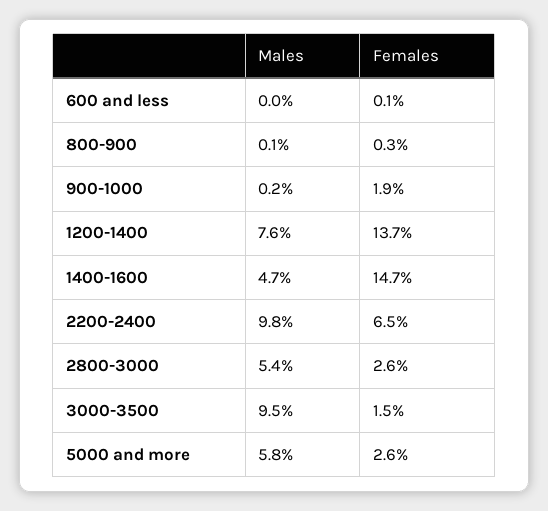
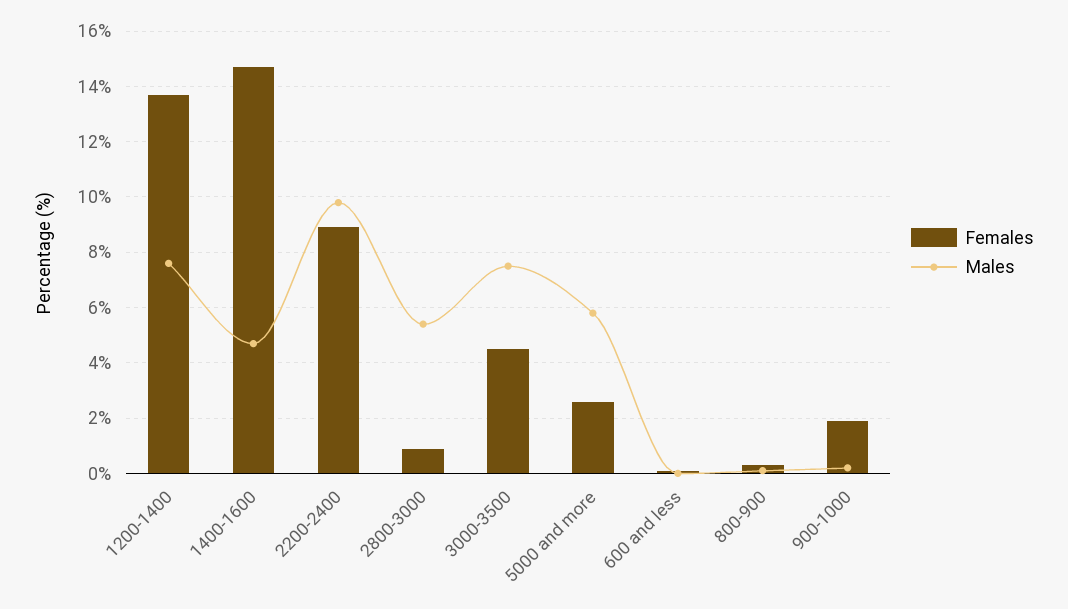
  {
    "Males": {
      "600 and less": 0,
      "800-900": 0.1,
      "900-1000": 0.2,
      "1200-1400": 7.6,
      "1400-1600": 4.7,
      "2200-2400": 9.8,
      "2800-3000": 5.4,
-     "3000-3500": 9.5,
+     "3000-3500": 7.5,
      "5000 and more": 5.8
    },
    "Females": {
      "600 and less": 0.1,
      "800-900": 0.3,
      "900-1000": 1.9,
      "1200-1400": 13.7,
      "1400-1600": 14.7,
-     "2200-2400": 6.5,
+     "2200-2400": 9,
-     "2800-3000": 2.6,
+     "2800-3000": 1,
-     "3000-3500": 1.5,
+     "3000-3500": 4.5,
      "5000 and more": 2.6
    }
  }

